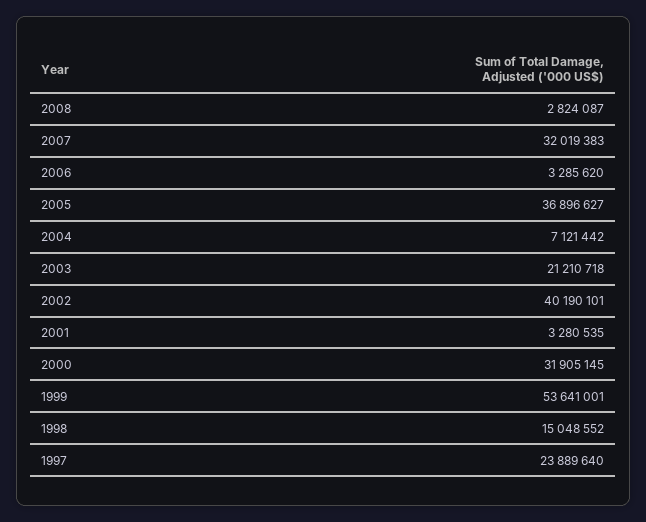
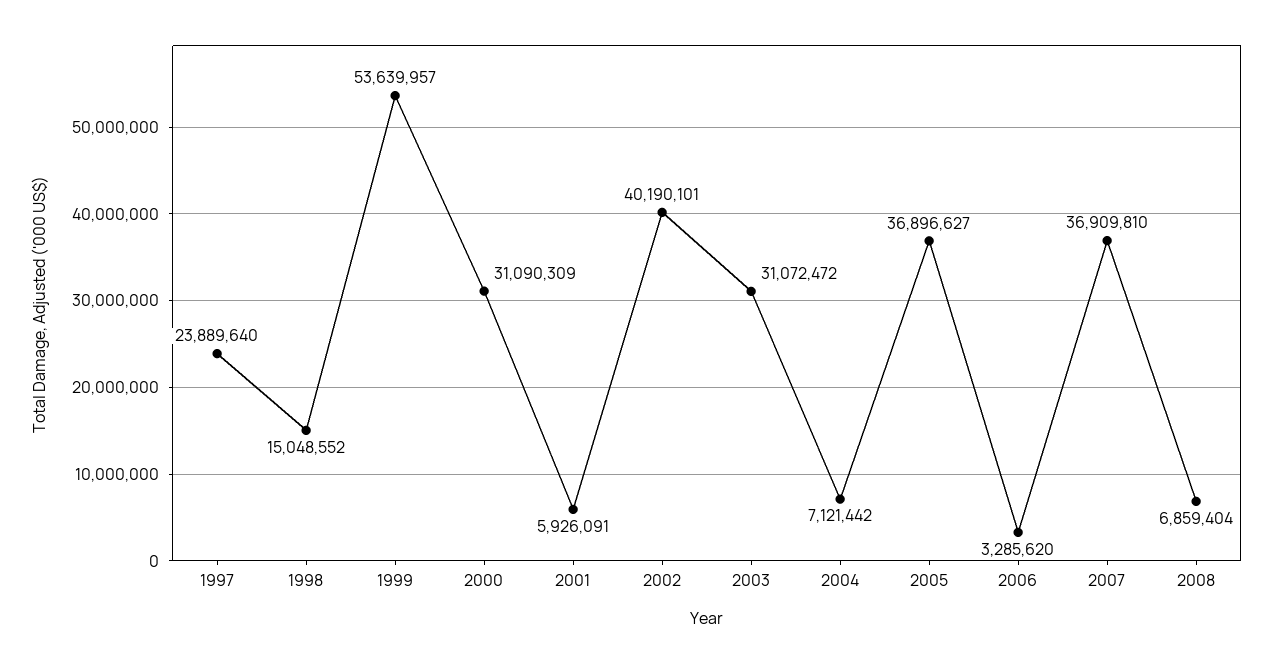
  {
-   "2008": 2824087,
+   "2008": 6859404,
-   "2007": 32019383,
+   "2007": 36909810,
    "2006": 3285620,
    "2005": 36896627,
    "2004": 7121442,
-   "2003": 21210718,
+   "2003": 31072472,
    "2002": 40190101,
-   "2001": 3280535,
+   "2001": 5926091,
-   "2000": 31905145,
+   "2000": 31090309,
-   "1999": 53641001,
+   "1999": 53639957,
    "1998": 15048552,
    "1997": 23889640
  }

